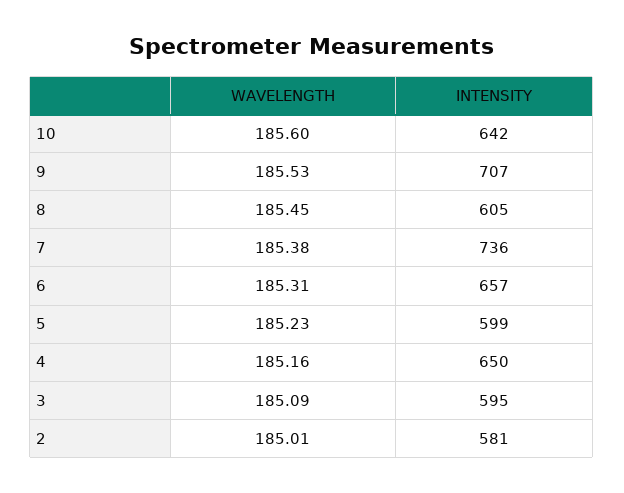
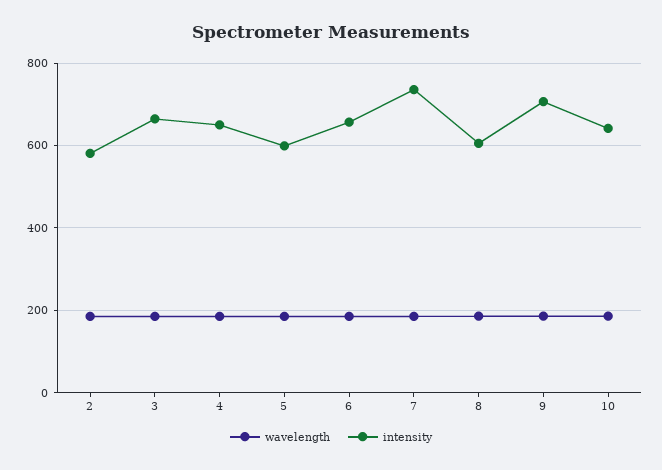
  {
    "WAVELENGTH": {
      "10": 185.6,
      "9": 185.53,
      "8": 185.45,
      "7": 185.38,
      "6": 185.31,
      "5": 185.23,
      "4": 185.16,
      "3": 185.09,
      "2": 185.01
    },
    "INTENSITY": {
      "10": 642,
      "9": 707,
      "8": 605,
      "7": 736,
      "6": 657,
      "5": 599,
      "4": 650,
-     "3": 595,
+     "3": 660,
      "2": 581
    }
  }

